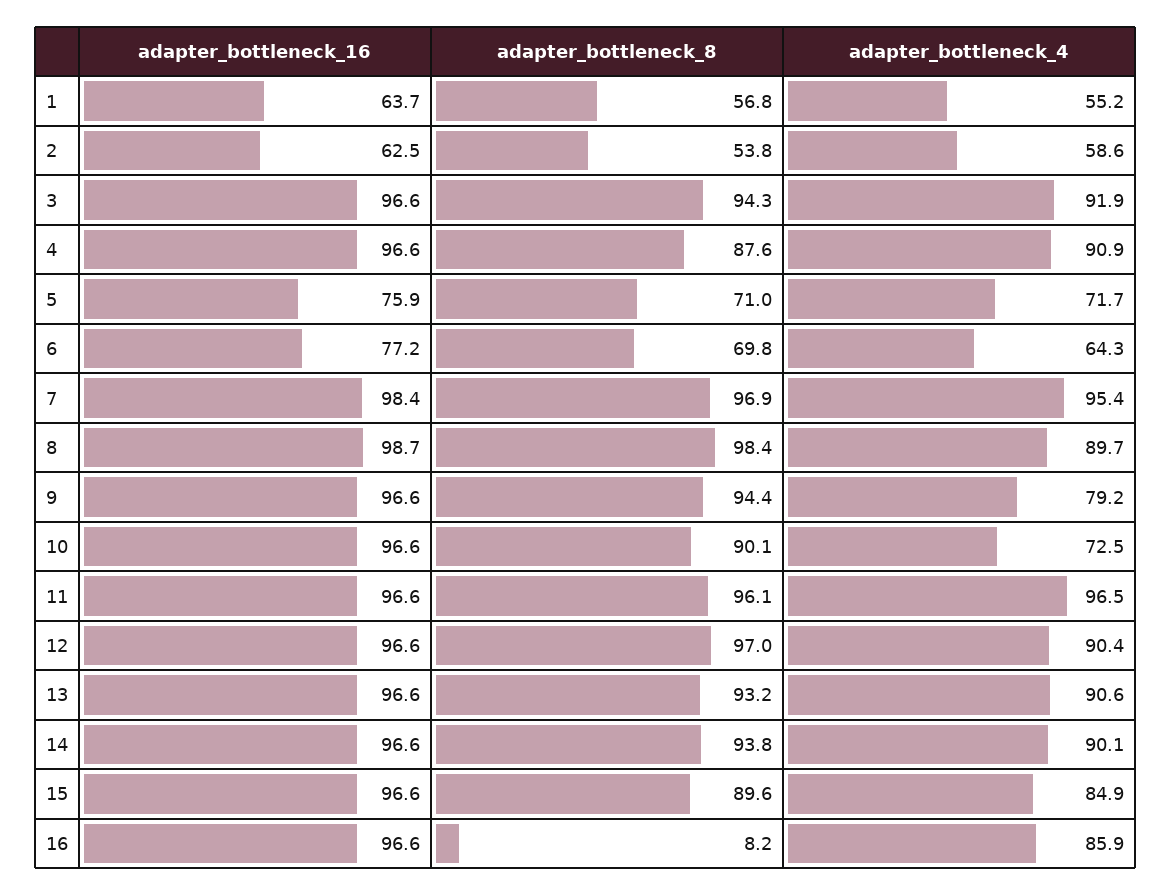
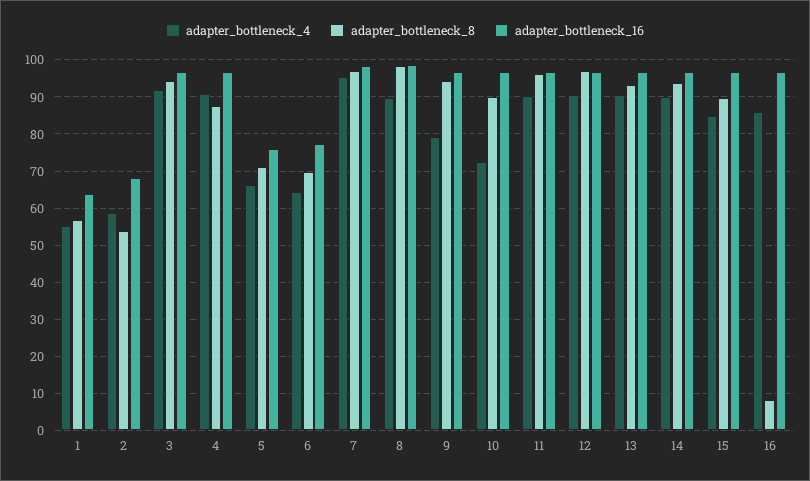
  {
    "adapter_bottleneck_16": {
      "1": 63.7,
-     "2": 62.5,
+     "2": 68,
      "3": 96.6,
      "4": 96.6,
      "5": 75.9,
      "6": 77.2,
      "7": 98.4,
      "8": 98.7,
      "9": 96.6,
      "10": 96.6,
      "11": 96.6,
      "12": 96.6,
      "13": 96.6,
      "14": 96.6,
      "15": 96.6,
      "16": 96.6
    },
    "adapter_bottleneck_8": {
      "1": 56.8,
      "2": 53.8,
      "3": 94.3,
      "4": 87.6,
      "5": 71,
      "6": 69.8,
      "7": 96.9,
      "8": 98.4,
      "9": 94.4,
      "10": 90.1,
      "11": 96.1,
      "12": 97,
      "13": 93.2,
      "14": 93.8,
      "15": 89.6,
      "16": 8.2
    },
    "adapter_bottleneck_4": {
      "1": 55.2,
      "2": 58.6,
      "3": 91.9,
      "4": 90.9,
-     "5": 71.7,
+     "5": 66,
      "6": 64.3,
      "7": 95.4,
      "8": 89.7,
      "9": 79.2,
      "10": 72.5,
-     "11": 96.5,
+     "11": 90,
      "12": 90.4,
      "13": 90.6,
      "14": 90.1,
      "15": 84.9,
      "16": 85.9
    }
  }

